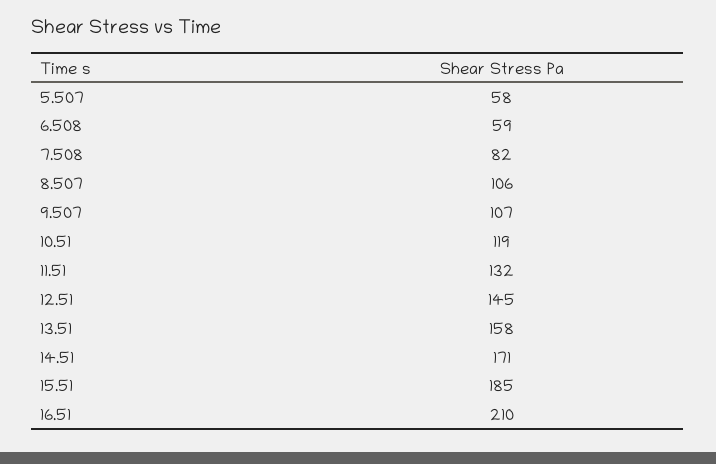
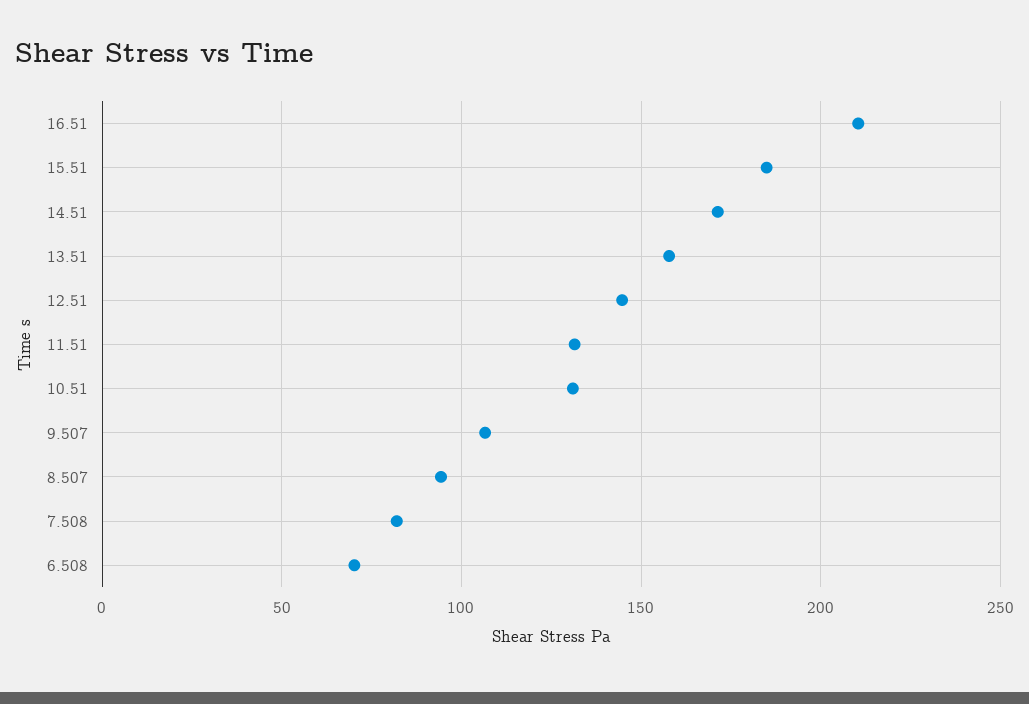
  {
-   "5.507": 58,
-   "6.508": 59,
+   "6.508": 70,
    "7.508": 82,
-   "8.507": 106,
+   "8.507": 95,
    "9.507": 107,
-   "10.51": 119,
+   "10.51": 130,
    "11.51": 132,
    "12.51": 145,
    "13.51": 158,
    "14.51": 171,
    "15.51": 185,
    "16.51": 210
  }

